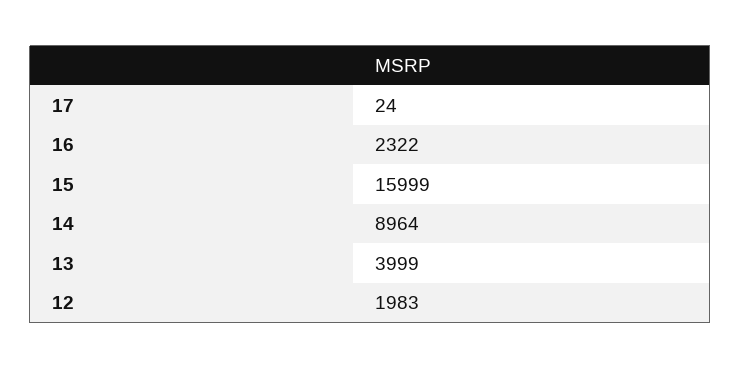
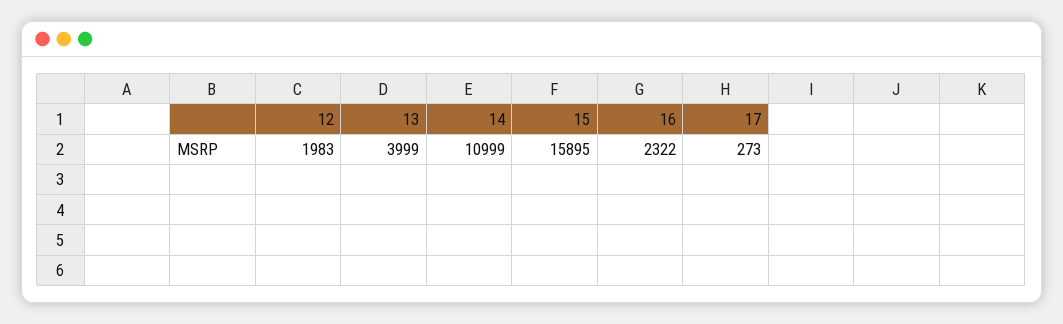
  {
-   "17": 24,
+   "17": 273,
    "16": 2322,
-   "15": 15999,
+   "15": 15895,
-   "14": 8964,
+   "14": 10999,
    "13": 3999,
    "12": 1983
  }

